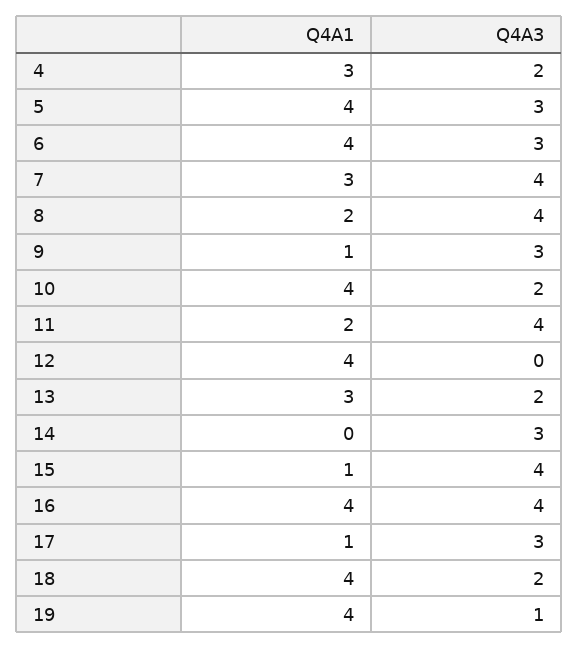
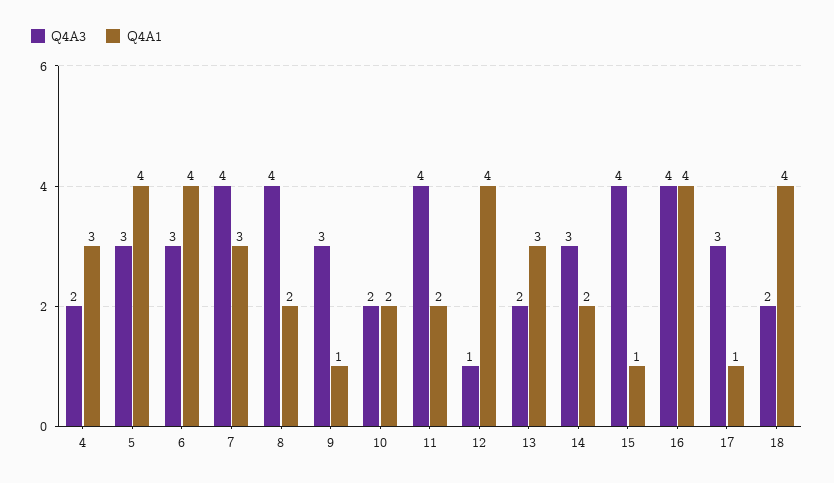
  {
    "Q4A1": {
      "4": 3,
      "5": 4,
      "6": 4,
      "7": 3,
      "8": 2,
      "9": 1,
-     "10": 4,
+     "10": 2,
      "11": 2,
      "12": 4,
      "13": 3,
-     "14": 0,
+     "14": 2,
      "15": 1,
      "16": 4,
      "17": 1,
-     "18": 4,
+     "18": 4
-     "19": 4
    },
    "Q4A3": {
      "4": 2,
      "5": 3,
      "6": 3,
      "7": 4,
      "8": 4,
      "9": 3,
      "10": 2,
      "11": 4,
-     "12": 0,
+     "12": 1,
      "13": 2,
      "14": 3,
      "15": 4,
      "16": 4,
      "17": 3,
-     "18": 2,
+     "18": 2
-     "19": 1
    }
  }

